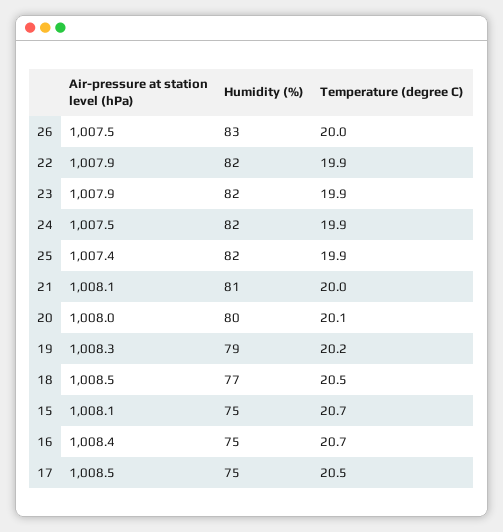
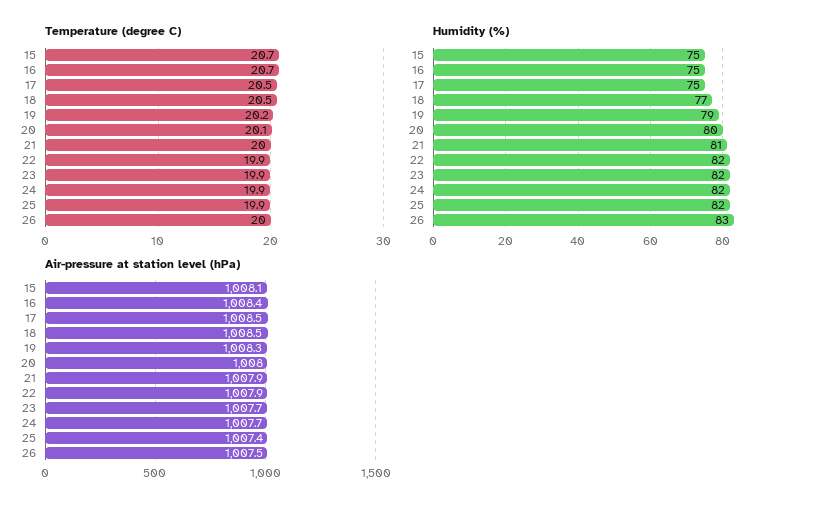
  {
    "Air-pressure at station level (hPa)": {
      "26": 1007.5,
      "22": 1007.9,
-     "23": 1007.9,
+     "23": 1007.7,
-     "24": 1007.5,
+     "24": 1007.7,
      "25": 1007.4,
-     "21": 1008.1,
+     "21": 1007.9,
      "20": 1008,
      "19": 1008.3,
      "18": 1008.5,
      "15": 1008.1,
      "16": 1008.4,
      "17": 1008.5
    },
    "Humidity (%)": {
      "26": 83,
      "22": 82,
      "23": 82,
      "24": 82,
      "25": 82,
      "21": 81,
      "20": 80,
      "19": 79,
      "18": 77,
      "15": 75,
      "16": 75,
      "17": 75
    },
    "Temperature (degree C)": {
      "26": 20,
      "22": 19.9,
      "23": 19.9,
      "24": 19.9,
      "25": 19.9,
      "21": 20,
      "20": 20.1,
      "19": 20.2,
      "18": 20.5,
      "15": 20.7,
      "16": 20.7,
      "17": 20.5
    }
  }

